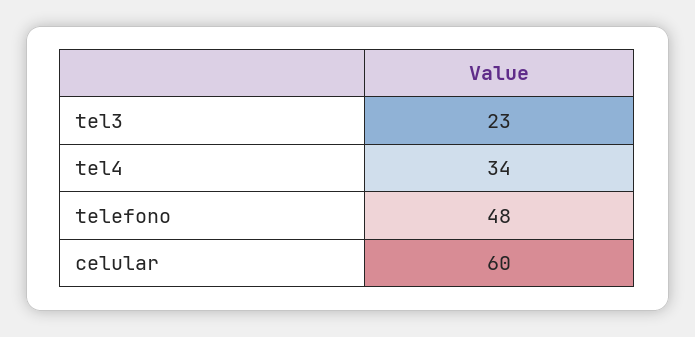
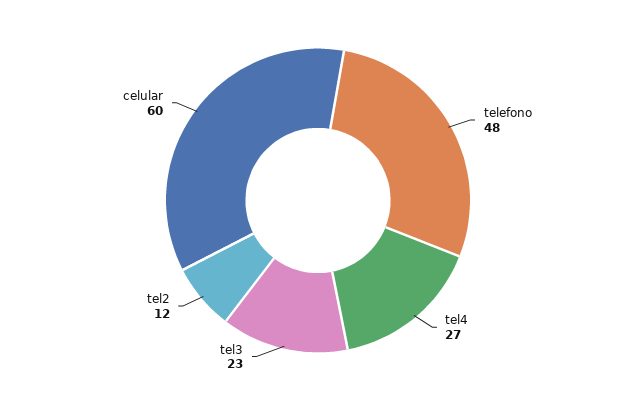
  {
    "tel3": 23,
-   "tel4": 34,
+   "tel4": 27,
    "telefono": 48,
-   "celular": 60
+   "celular": 60,
+   "tel2": 12
  }

